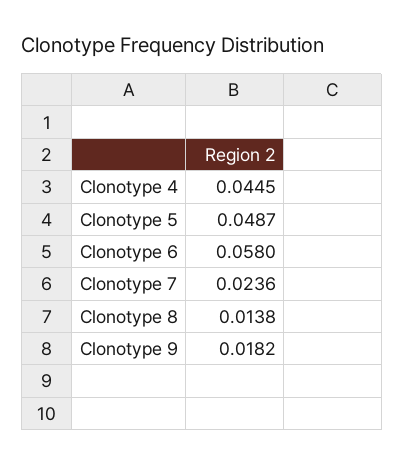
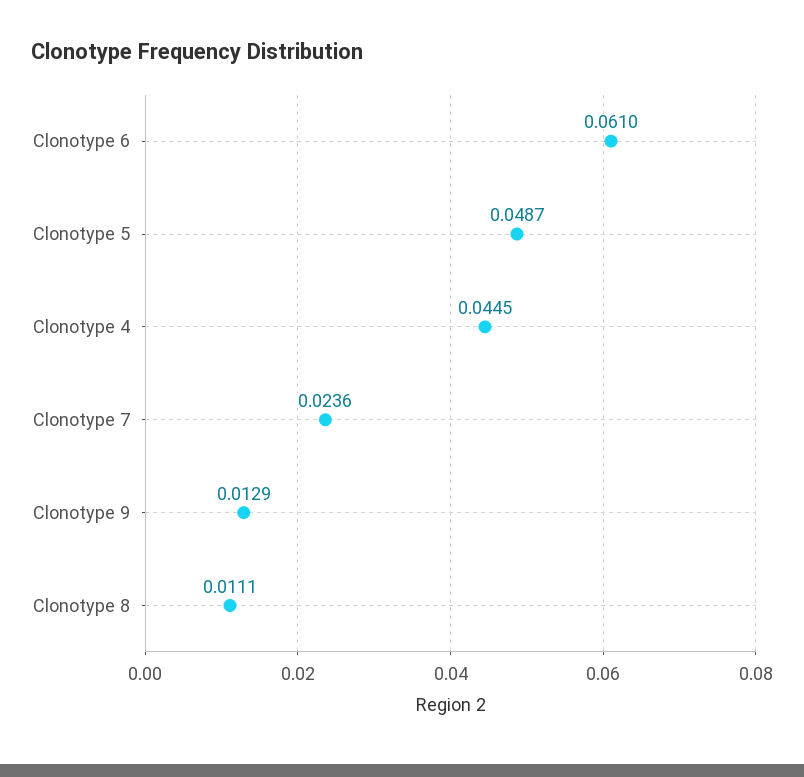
  {
    "Clonotype 4": 0.0445,
    "Clonotype 5": 0.0487,
-   "Clonotype 6": 0.058,
+   "Clonotype 6": 0.061,
    "Clonotype 7": 0.0236,
-   "Clonotype 8": 0.0138,
+   "Clonotype 8": 0.0111,
-   "Clonotype 9": 0.0182
+   "Clonotype 9": 0.0129
  }

